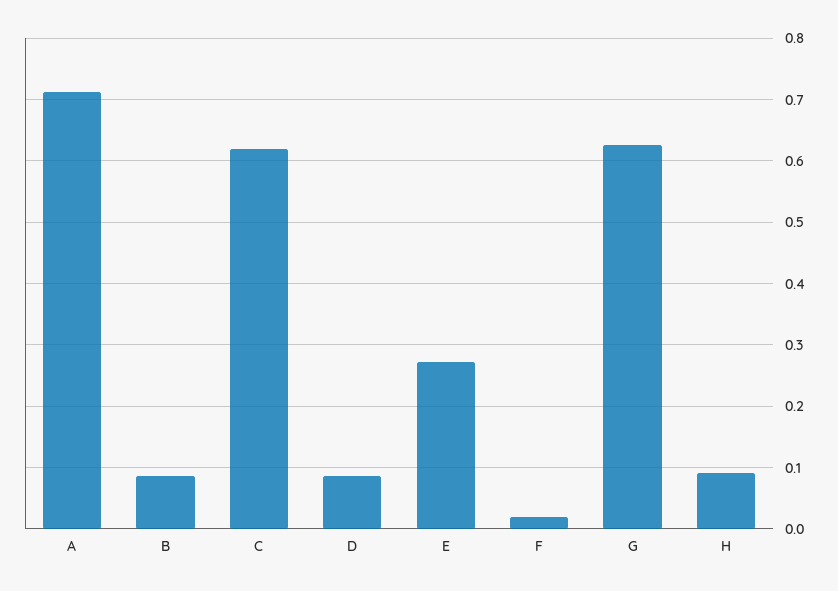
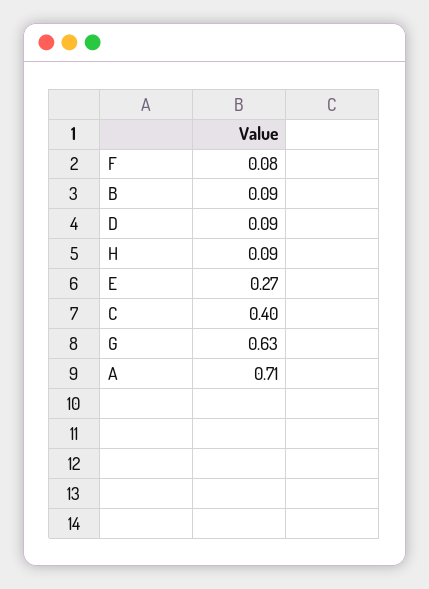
  {
    "A": 0.71,
    "B": 0.09,
-   "C": 0.62,
+   "C": 0.4,
    "D": 0.09,
    "E": 0.27,
-   "F": 0.02,
+   "F": 0.08,
    "G": 0.63,
    "H": 0.09
  }

